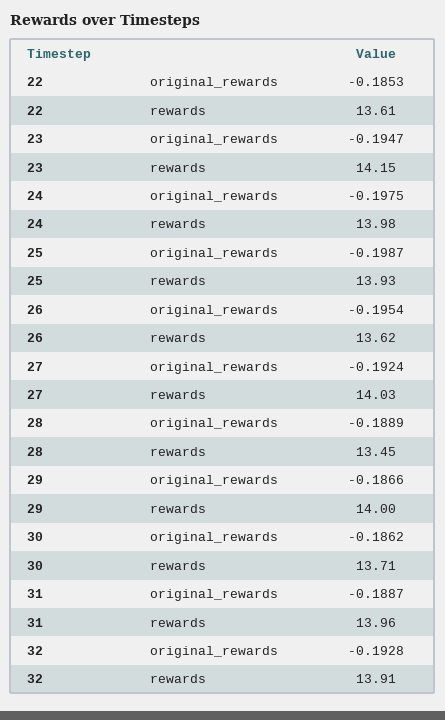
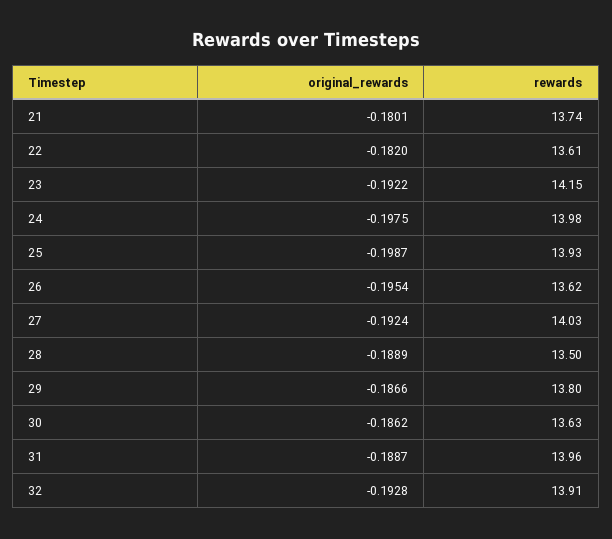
  {
    "22": {
-     "original_rewards": -0.1853,
+     "original_rewards": -0.182,
      "rewards": 13.61
    },
    "23": {
-     "original_rewards": -0.1947,
+     "original_rewards": -0.1922,
      "rewards": 14.15
    },
    "24": {
      "original_rewards": -0.1975,
      "rewards": 13.98
    },
    "25": {
      "original_rewards": -0.1987,
      "rewards": 13.93
    },
    "26": {
      "original_rewards": -0.1954,
      "rewards": 13.62
    },
    "27": {
      "original_rewards": -0.1924,
      "rewards": 14.03
    },
    "28": {
      "original_rewards": -0.1889,
-     "rewards": 13.45
+     "rewards": 13.5
    },
    "29": {
      "original_rewards": -0.1866,
-     "rewards": 14
+     "rewards": 13.8
    },
    "30": {
      "original_rewards": -0.1862,
-     "rewards": 13.71
+     "rewards": 13.63
    },
    "31": {
      "original_rewards": -0.1887,
      "rewards": 13.96
    },
    "32": {
      "original_rewards": -0.1928,
      "rewards": 13.91
-   }
+   },
+   "21": {
+     "original_rewards": -0.1801,
+     "rewards": 13.74
+   }
  }

